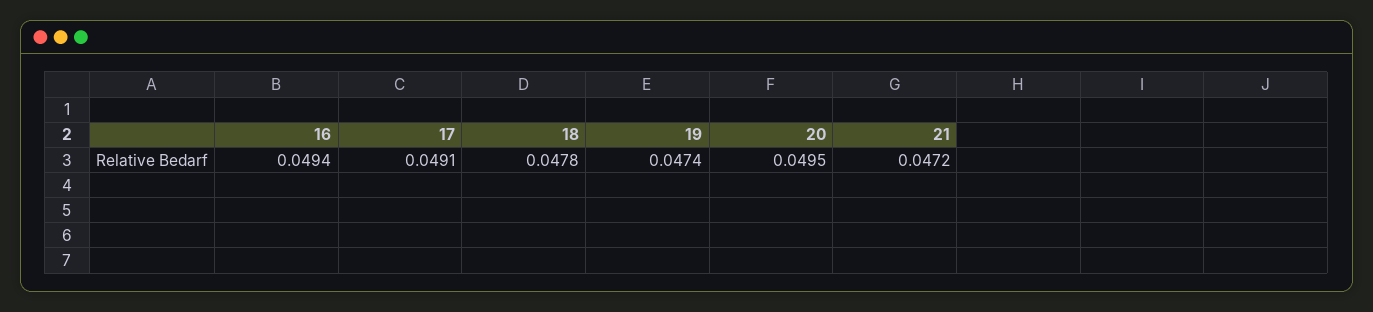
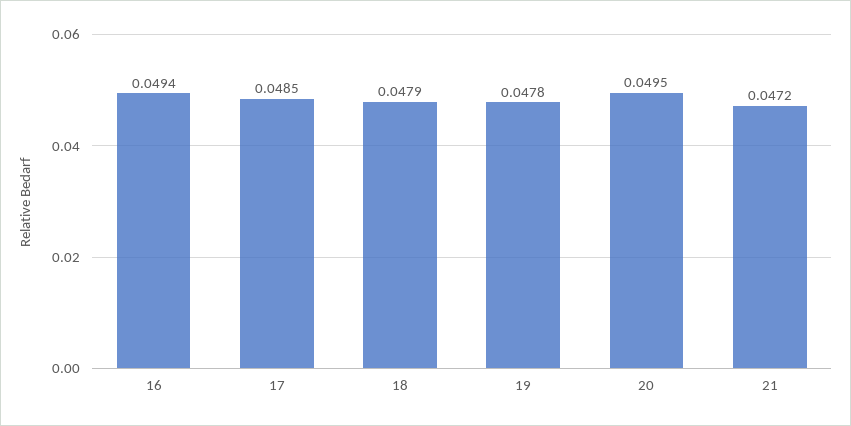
  {
    "16": 0.0494,
-   "17": 0.0491,
+   "17": 0.0485,
-   "18": 0.0478,
+   "18": 0.0479,
-   "19": 0.0474,
+   "19": 0.0478,
    "20": 0.0495,
    "21": 0.0472
  }

